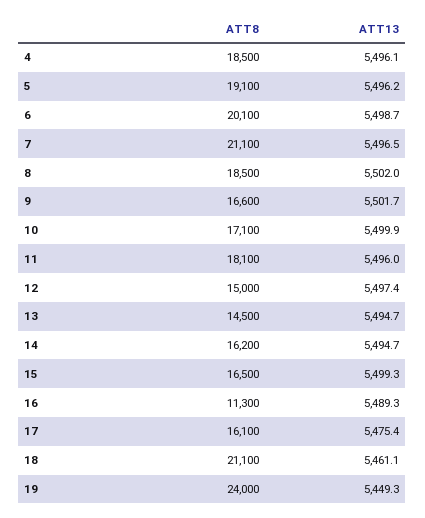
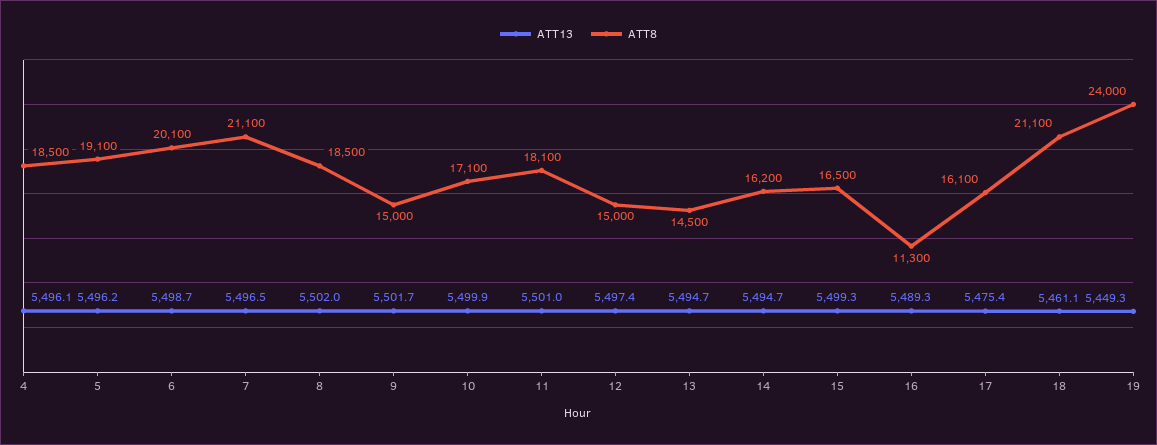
  {
    "ATT8": {
      "4": 18500,
      "5": 19100,
      "6": 20100,
      "7": 21100,
      "8": 18500,
-     "9": 16600,
+     "9": 15000,
      "10": 17100,
      "11": 18100,
      "12": 15000,
      "13": 14500,
      "14": 16200,
      "15": 16500,
      "16": 11300,
      "17": 16100,
      "18": 21100,
      "19": 24000
    },
    "ATT13": {
      "4": 5496.1,
      "5": 5496.2,
      "6": 5498.7,
      "7": 5496.5,
      "8": 5502,
      "9": 5501.7,
      "10": 5499.9,
-     "11": 5496,
+     "11": 5501,
      "12": 5497.4,
      "13": 5494.7,
      "14": 5494.7,
      "15": 5499.3,
      "16": 5489.3,
      "17": 5475.4,
      "18": 5461.1,
      "19": 5449.3
    }
  }

